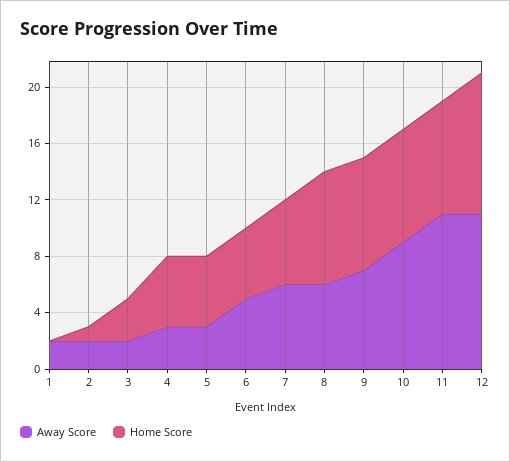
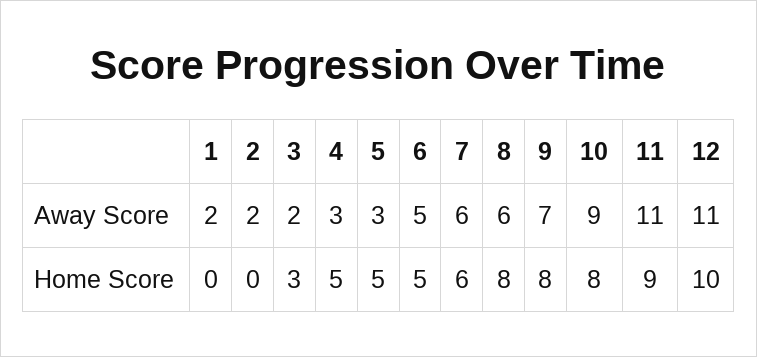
  {
    "Away Score": {
      "1": 2,
      "2": 2,
      "3": 2,
      "4": 3,
      "5": 3,
      "6": 5,
      "7": 6,
      "8": 6,
      "9": 7,
      "10": 9,
      "11": 11,
      "12": 11
    },
    "Home Score": {
      "1": 0,
-     "2": 1,
+     "2": 0,
      "3": 3,
      "4": 5,
      "5": 5,
      "6": 5,
      "7": 6,
      "8": 8,
      "9": 8,
      "10": 8,
-     "11": 8,
+     "11": 9,
      "12": 10
    }
  }

